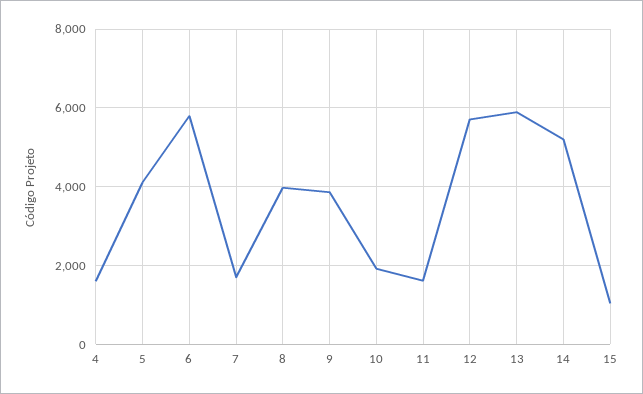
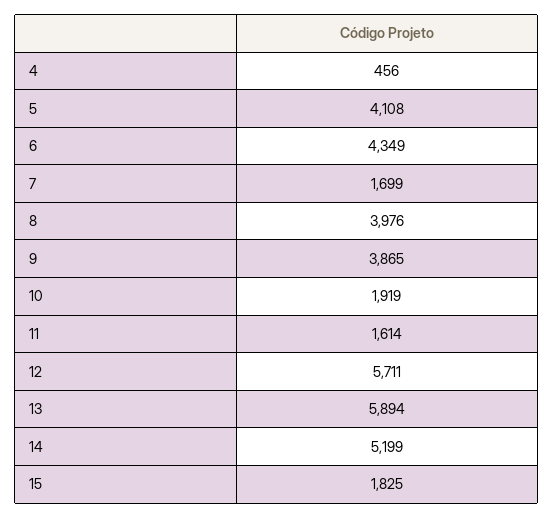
  {
-   "4": 1600,
+   "4": 456,
    "5": 4108,
-   "6": 5800,
+   "6": 4349,
    "7": 1699,
    "8": 3976,
    "9": 3865,
    "10": 1919,
    "11": 1614,
    "12": 5711,
    "13": 5894,
    "14": 5199,
-   "15": 1000
+   "15": 1825
  }

